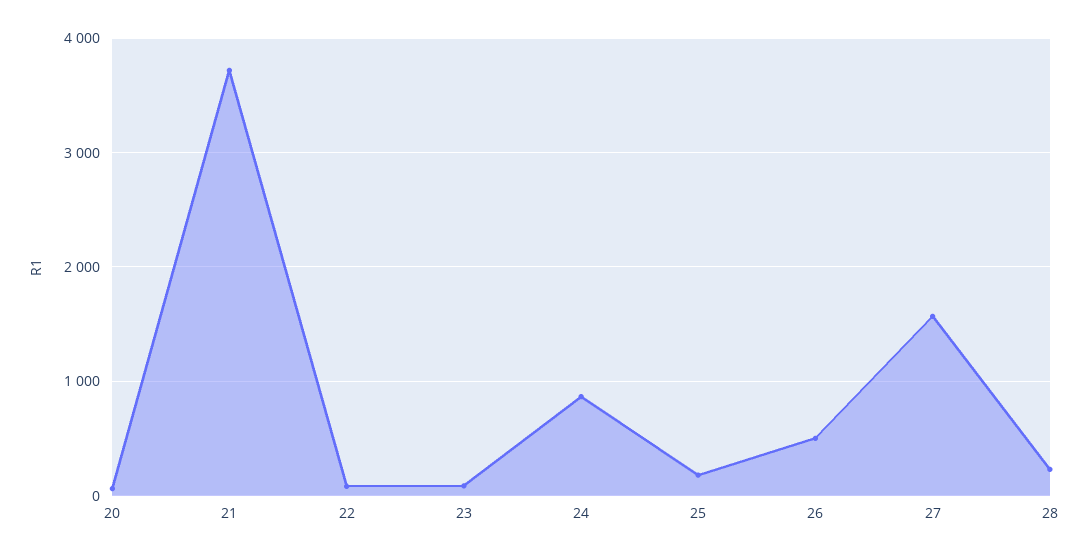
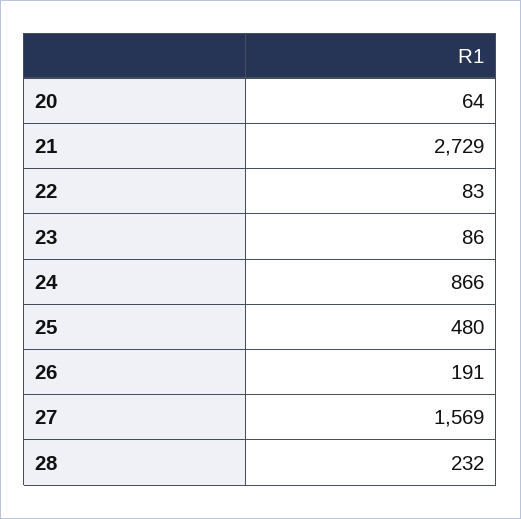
  {
    "20": 64,
-   "21": 3700,
+   "21": 2729,
    "22": 83,
    "23": 86,
    "24": 866,
-   "25": 200,
+   "25": 480,
-   "26": 500,
+   "26": 191,
    "27": 1569,
    "28": 232
  }

